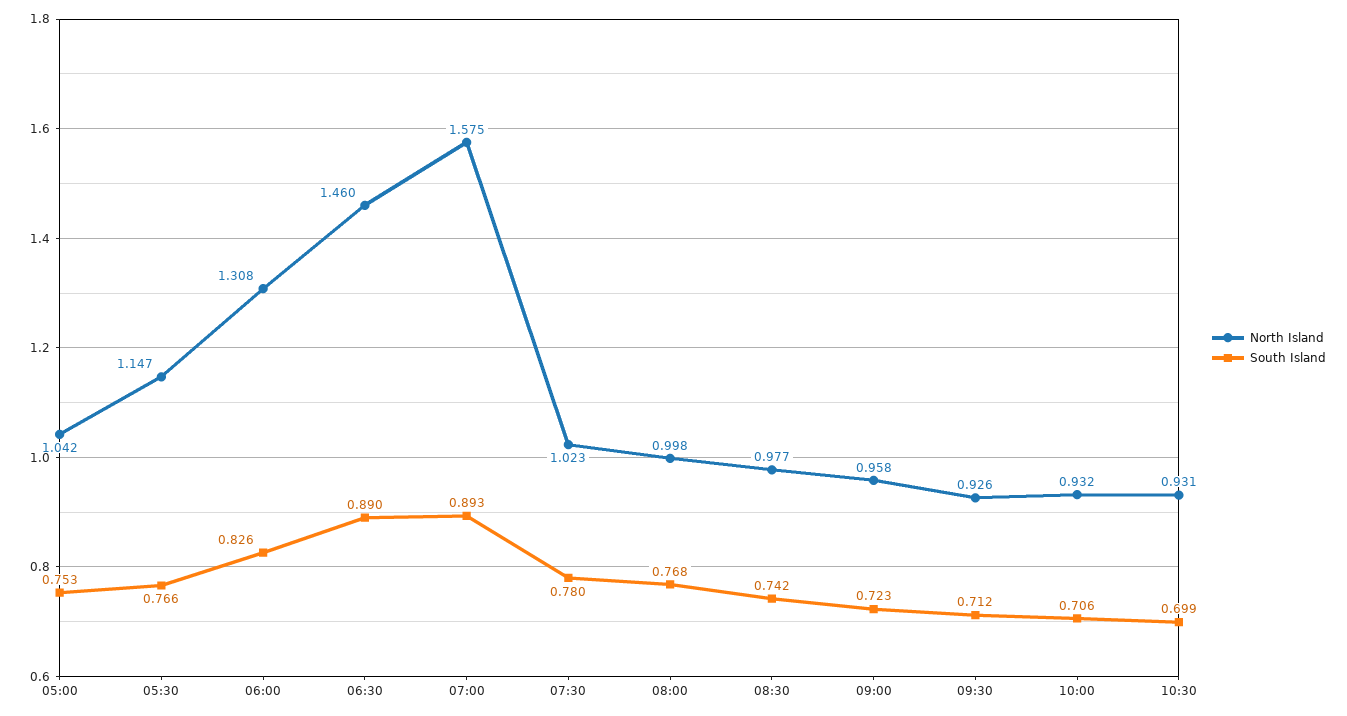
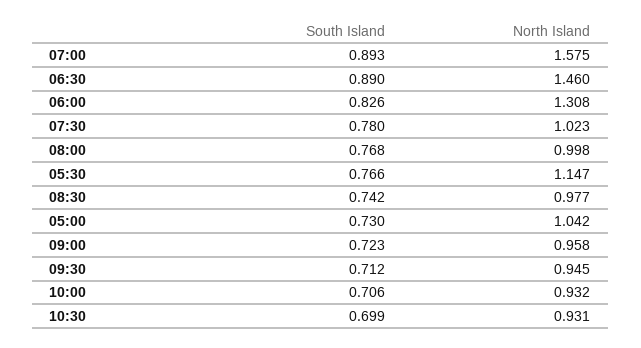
  {
    "North Island": {
      "05:00": 1.042,
      "05:30": 1.147,
      "06:00": 1.308,
      "06:30": 1.46,
      "07:00": 1.575,
      "07:30": 1.023,
      "08:00": 0.998,
      "08:30": 0.977,
      "09:00": 0.958,
-     "09:30": 0.926,
+     "09:30": 0.945,
      "10:00": 0.932,
      "10:30": 0.931
    },
    "South Island": {
-     "05:00": 0.753,
+     "05:00": 0.73,
      "05:30": 0.766,
      "06:00": 0.826,
      "06:30": 0.89,
      "07:00": 0.893,
      "07:30": 0.78,
      "08:00": 0.768,
      "08:30": 0.742,
      "09:00": 0.723,
      "09:30": 0.712,
      "10:00": 0.706,
      "10:30": 0.699
    }
  }

